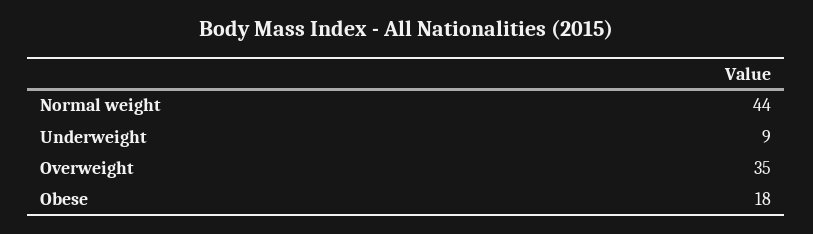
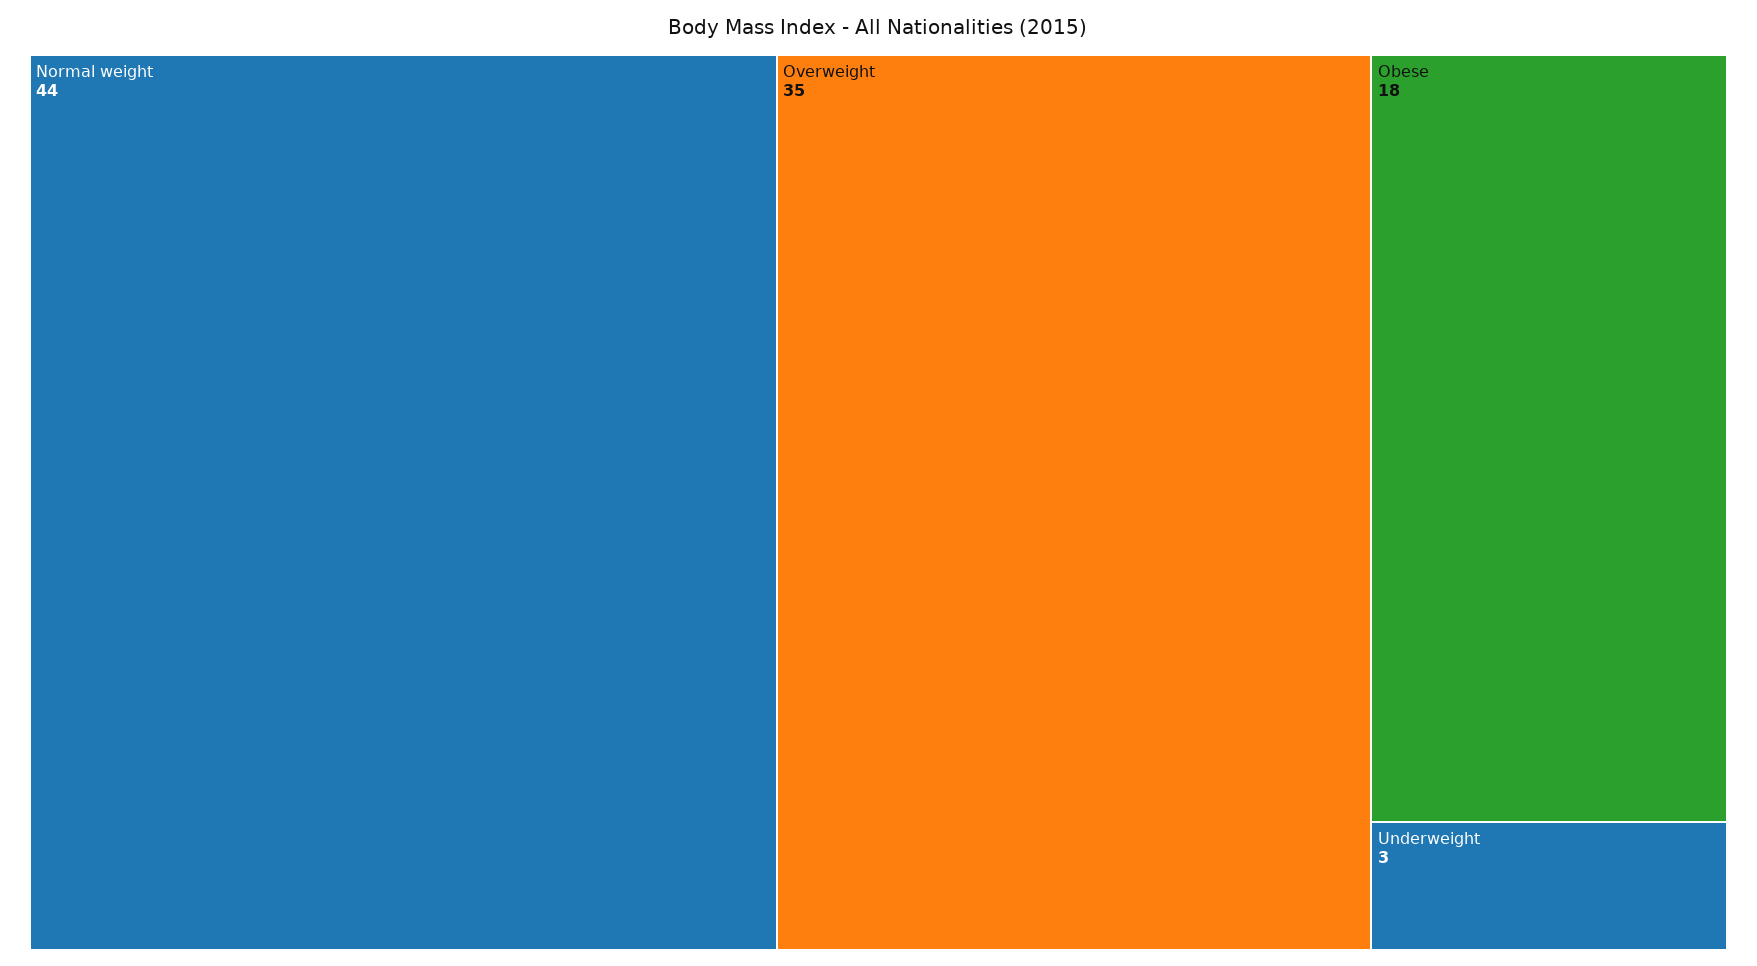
  {
    "Normal weight": 44,
-   "Underweight": 9,
+   "Underweight": 3,
    "Overweight": 35,
    "Obese": 18
  }

